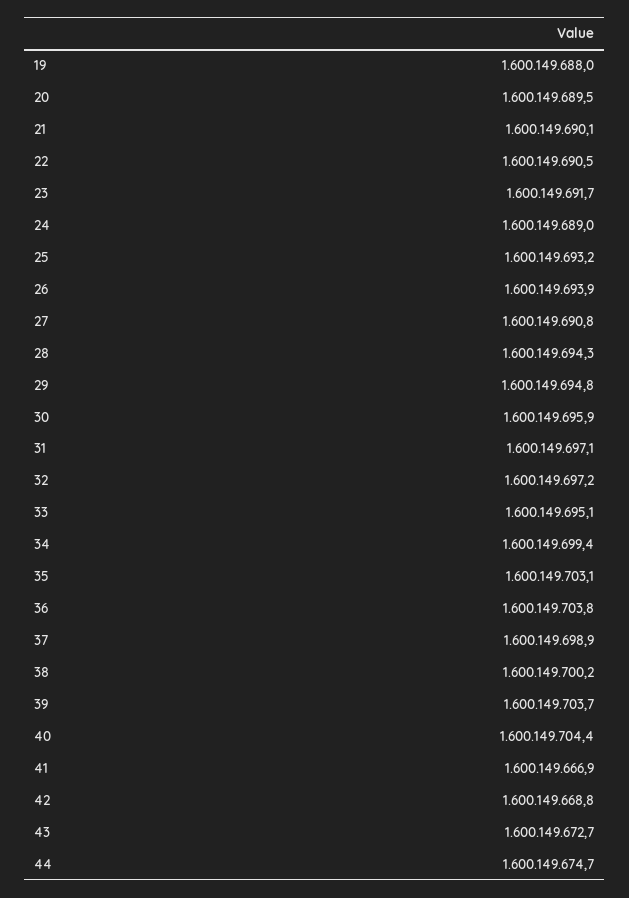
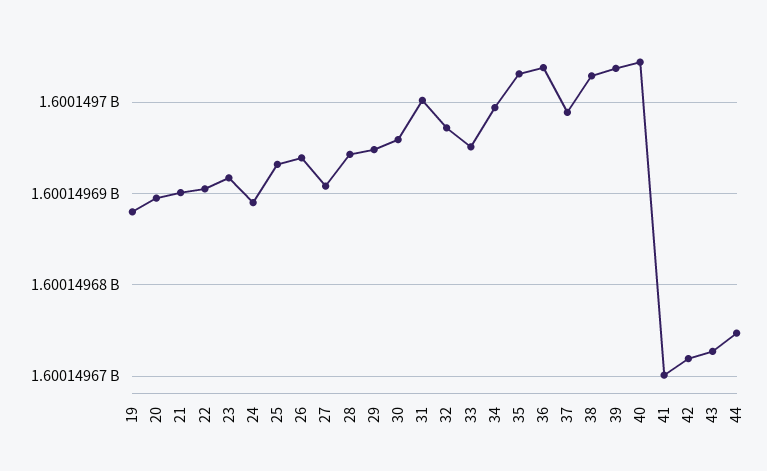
  {
    "19": 1600149688,
    "20": 1600149689.5,
    "21": 1600149690.1,
    "22": 1600149690.5,
    "23": 1600149691.7,
    "24": 1600149689,
    "25": 1600149693.2,
    "26": 1600149693.9,
    "27": 1600149690.8,
    "28": 1600149694.3,
    "29": 1600149694.8,
    "30": 1600149695.9,
-   "31": 1600149697.1,
+   "31": 1600149700,
    "32": 1600149697.2,
    "33": 1600149695.1,
    "34": 1600149699.4,
    "35": 1600149703.1,
    "36": 1600149703.8,
    "37": 1600149698.9,
-   "38": 1600149700.2,
+   "38": 1600149703,
    "39": 1600149703.7,
    "40": 1600149704.4,
-   "41": 1600149666.9,
+   "41": 1600149670,
-   "42": 1600149668.8,
+   "42": 1600149672,
    "43": 1600149672.7,
    "44": 1600149674.7
  }

